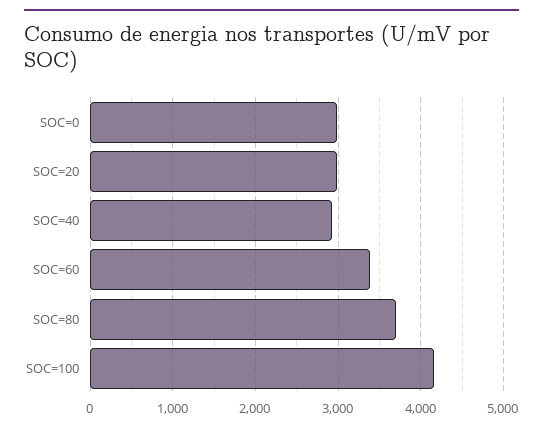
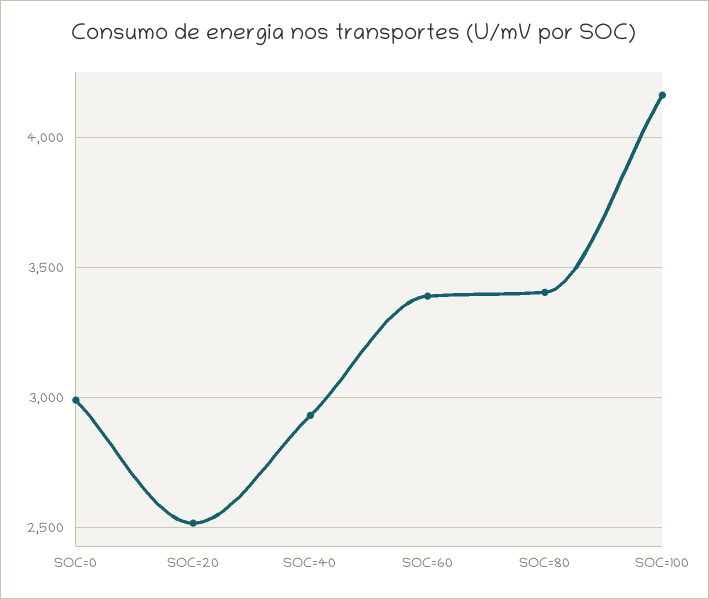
  {
    "SOC=0": 3000,
-   "SOC=20": 3000,
+   "SOC=20": 2500,
    "SOC=40": 2950,
    "SOC=60": 3400,
-   "SOC=80": 3700,
+   "SOC=80": 3400,
    "SOC=100": 4150
  }

